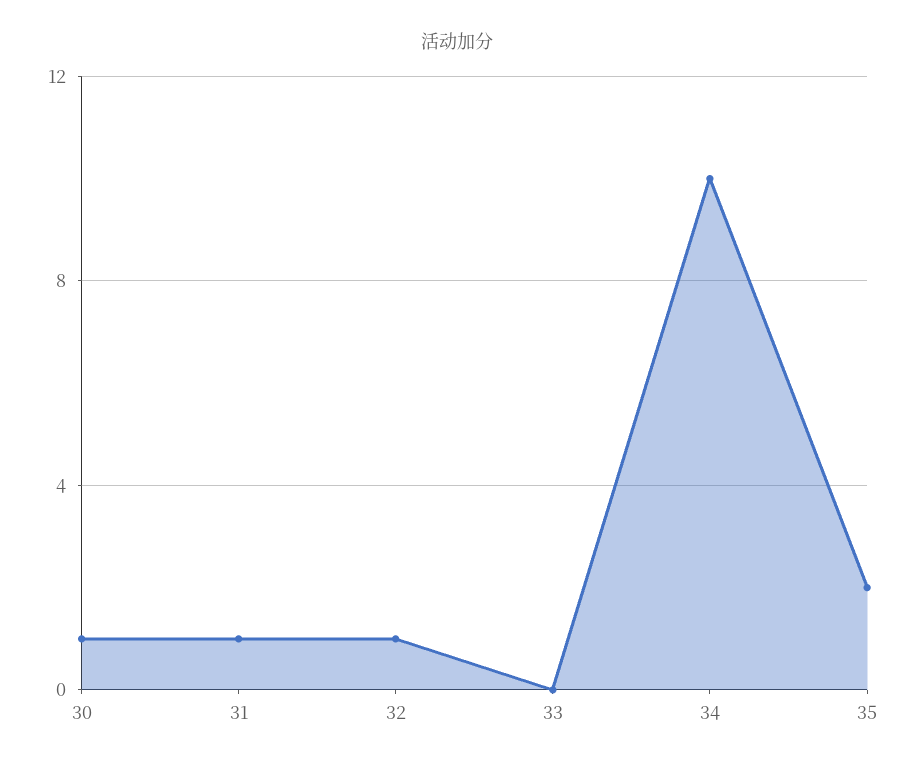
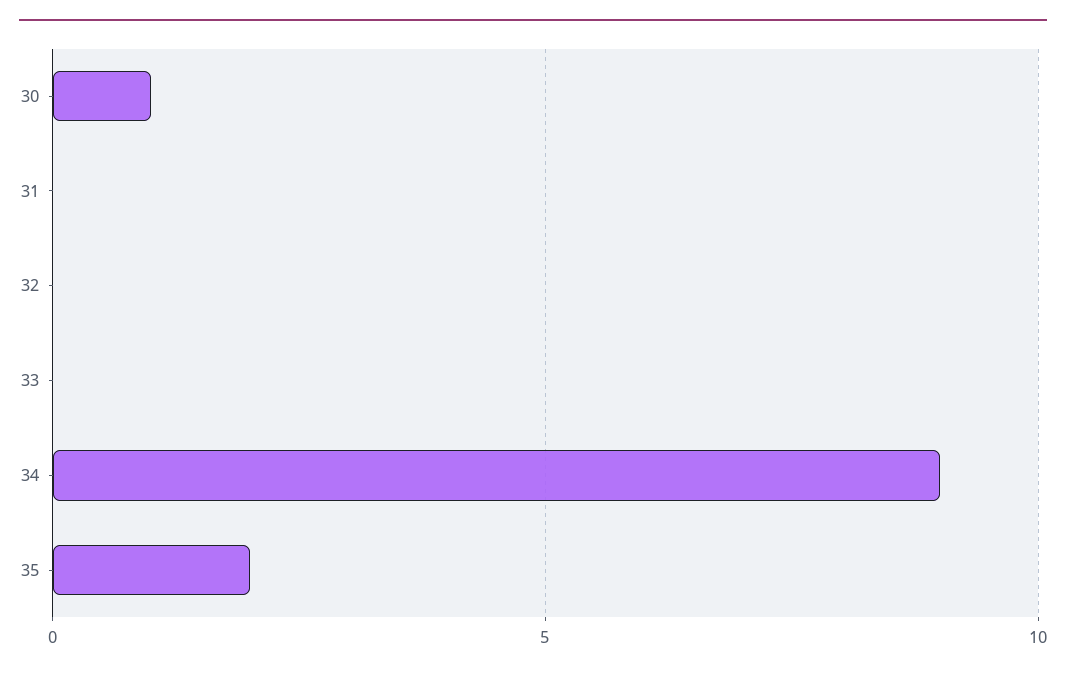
  {
    "30": 1,
-   "31": 1,
+   "31": 0,
-   "32": 1,
+   "32": 0,
    "33": 0,
-   "34": 10,
+   "34": 9,
    "35": 2
  }

